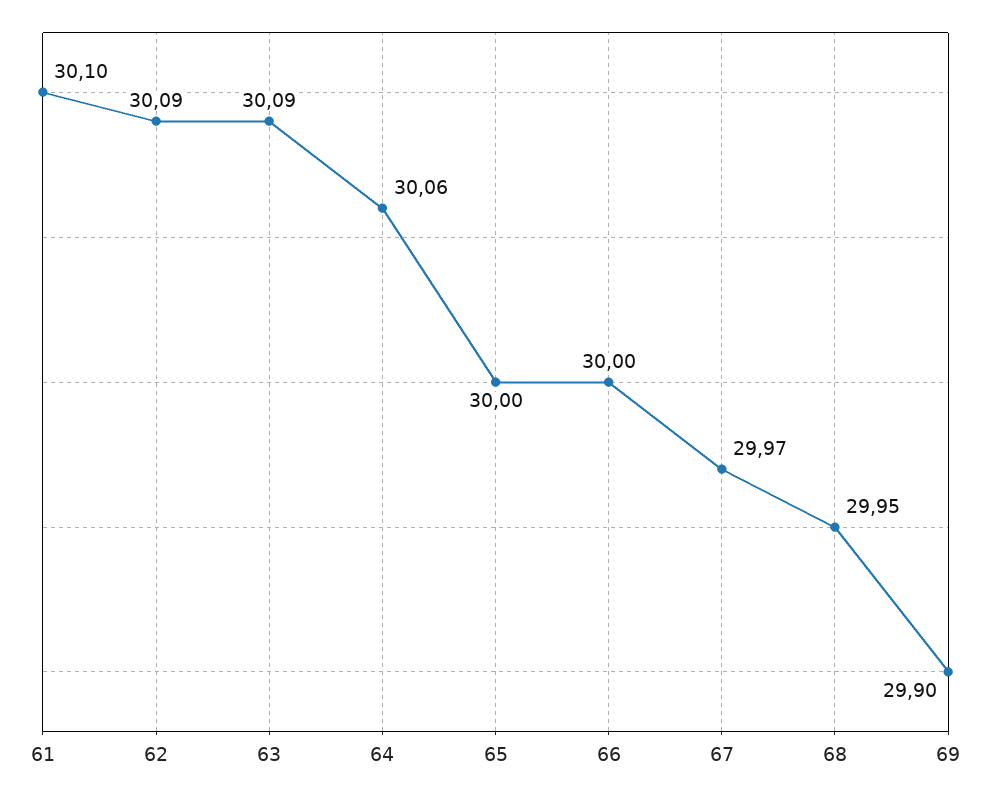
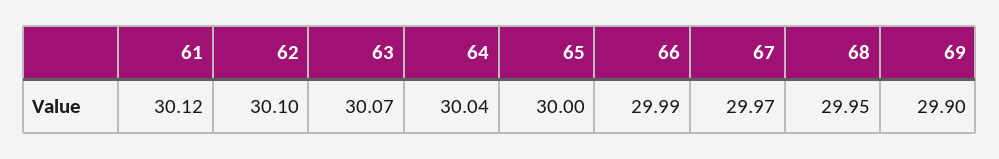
  {
-   "61": 30.1,
+   "61": 30.12,
-   "62": 30.09,
+   "62": 30.1,
-   "63": 30.09,
+   "63": 30.07,
-   "64": 30.06,
+   "64": 30.04,
    "65": 30,
-   "66": 30,
+   "66": 29.99,
    "67": 29.97,
    "68": 29.95,
    "69": 29.9
  }

